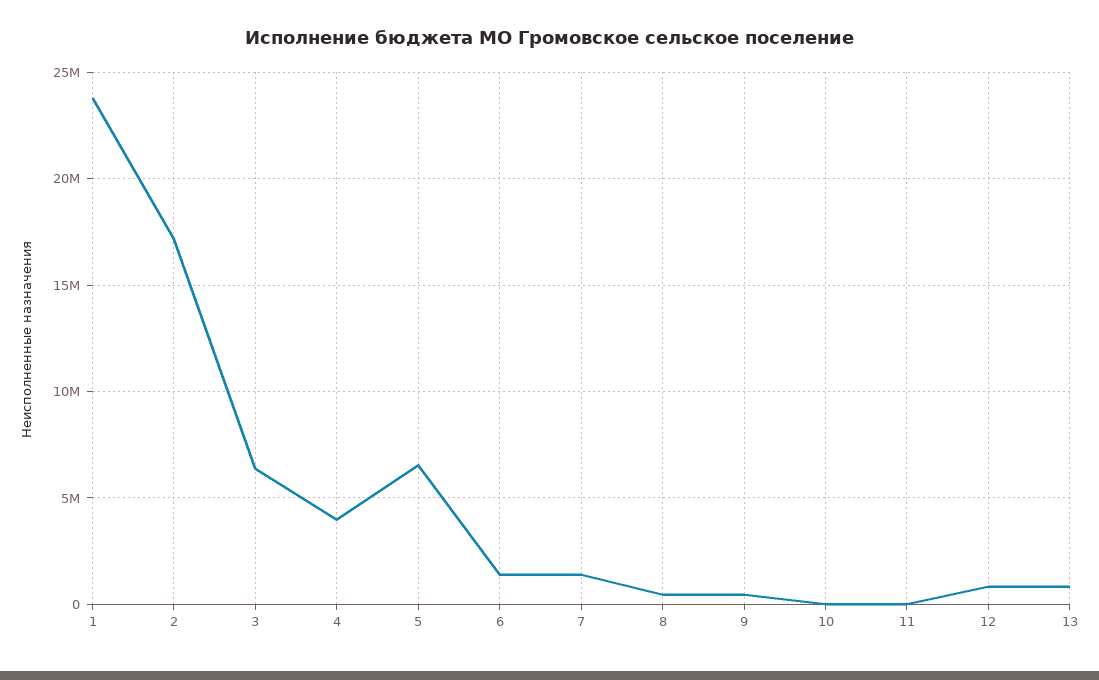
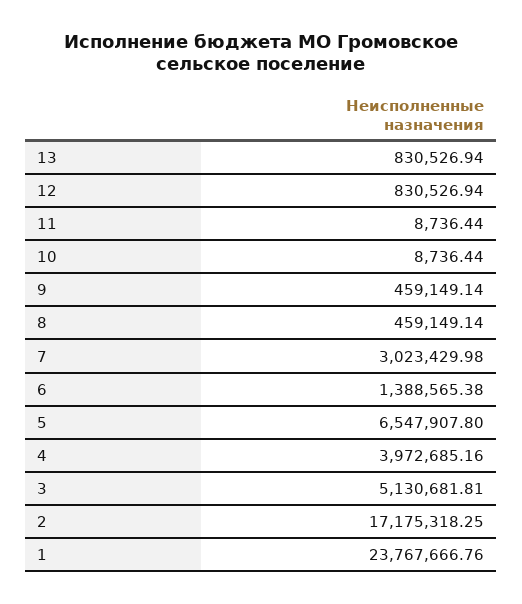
  {
    "1": 23767666.76,
    "2": 17175318.25,
-   "3": 6500000,
+   "3": 5130681.81,
    "4": 3972685.16,
    "5": 6547907.8,
    "6": 1388565.38,
-   "7": 1500000,
+   "7": 3023429.98,
    "8": 459149.14,
    "9": 459149.14,
    "10": 8736.44,
    "11": 8736.44,
    "12": 830526.94,
    "13": 830526.94
  }

